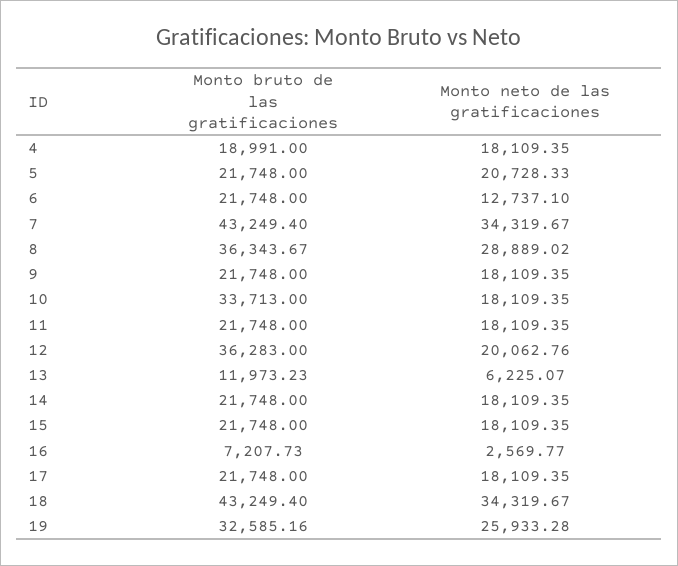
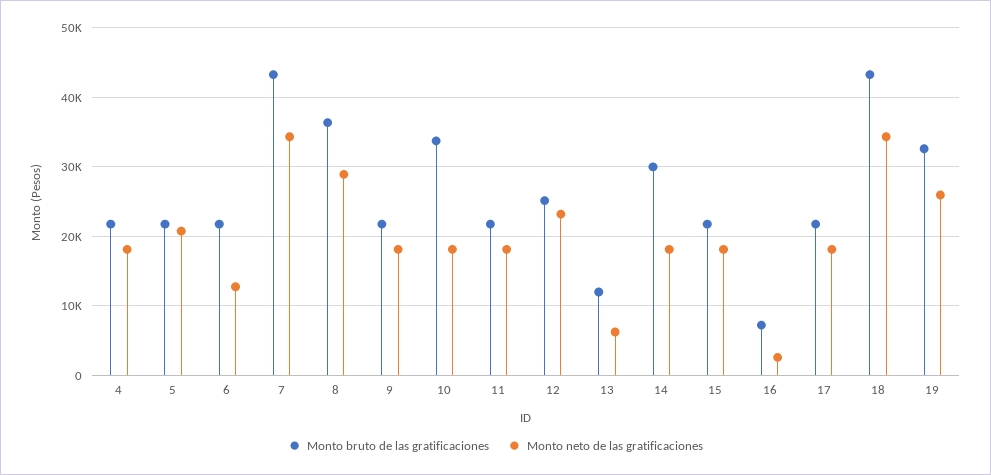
  {
    "Monto bruto de las gratificaciones": {
-     "4": 18991,
+     "4": 22000,
      "5": 21748,
      "6": 21748,
      "7": 43249.4,
      "8": 36343.67,
      "9": 21748,
      "10": 33713,
      "11": 21748,
-     "12": 36283,
+     "12": 25000,
      "13": 11973.23,
-     "14": 21748,
+     "14": 30000,
      "15": 21748,
      "16": 7207.73,
      "17": 21748,
      "18": 43249.4,
      "19": 32585.16
    },
    "Monto neto de las gratificaciones": {
      "4": 18109.35,
      "5": 20728.33,
      "6": 12737.1,
      "7": 34319.67,
      "8": 28889.02,
      "9": 18109.35,
      "10": 18109.35,
      "11": 18109.35,
-     "12": 20062.76,
+     "12": 23000,
      "13": 6225.07,
      "14": 18109.35,
      "15": 18109.35,
      "16": 2569.77,
      "17": 18109.35,
      "18": 34319.67,
      "19": 25933.28
    }
  }

